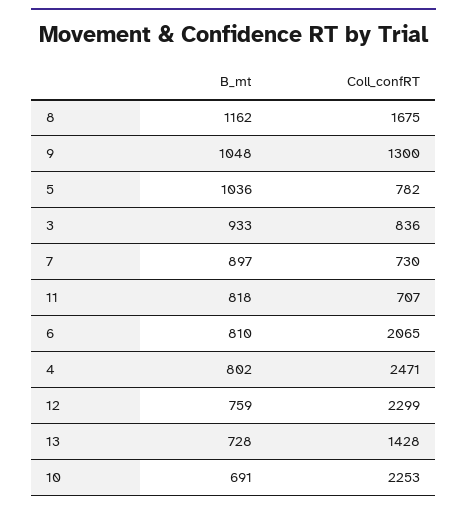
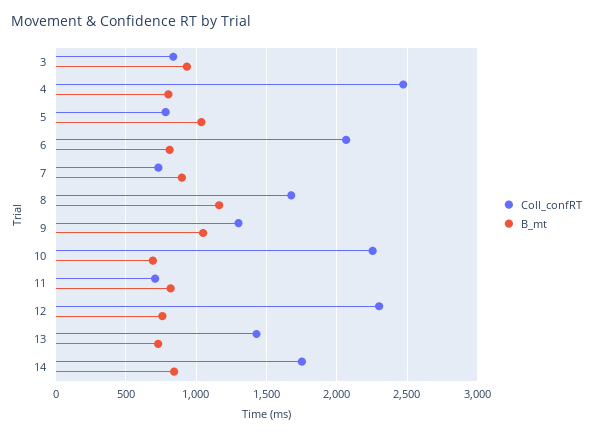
  {
    "B_mt": {
      "8": 1162,
      "9": 1048,
      "5": 1036,
      "3": 933,
      "7": 897,
      "11": 818,
      "6": 810,
      "4": 802,
      "12": 759,
      "13": 728,
-     "10": 691
+     "10": 691,
+     "14": 850
    },
    "Coll_confRT": {
      "8": 1675,
      "9": 1300,
      "5": 782,
      "3": 836,
      "7": 730,
      "11": 707,
      "6": 2065,
      "4": 2471,
      "12": 2299,
      "13": 1428,
-     "10": 2253
+     "10": 2253,
+     "14": 1750
    }
  }

